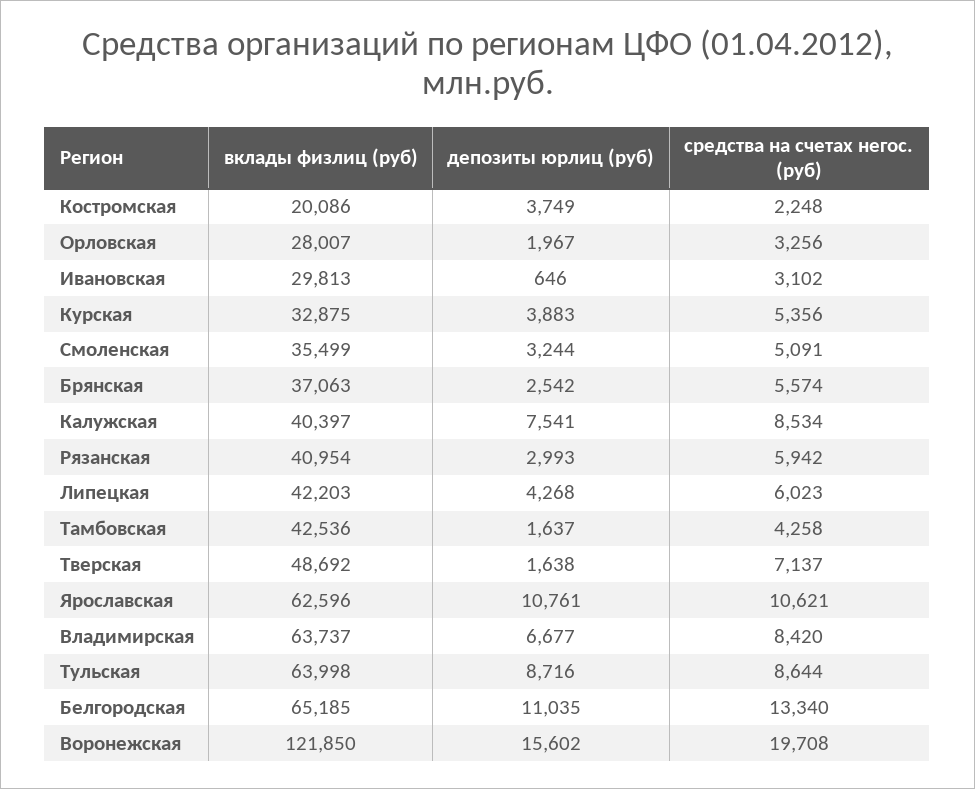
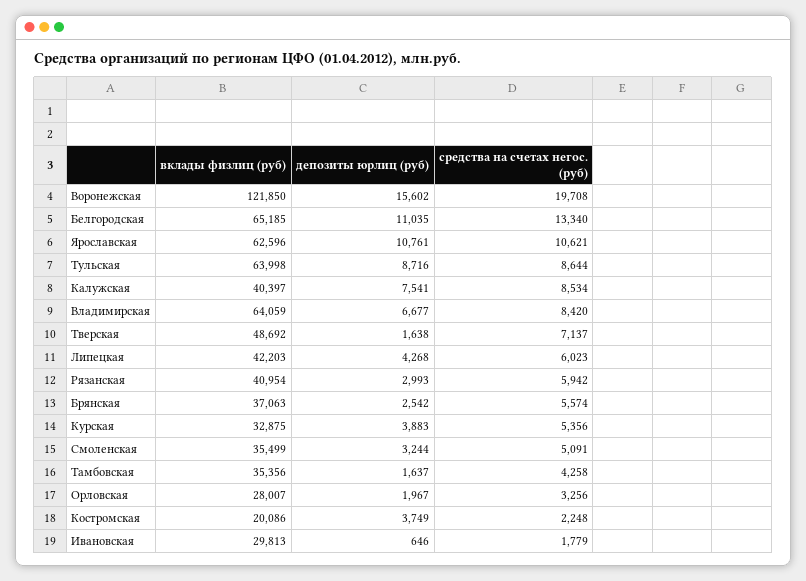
  {
    "вклады физлиц (руб)": {
      "Костромская": 20086,
      "Орловская": 28007,
      "Ивановская": 29813,
      "Курская": 32875,
      "Смоленская": 35499,
      "Брянская": 37063,
      "Калужская": 40397,
      "Рязанская": 40954,
      "Липецкая": 42203,
-     "Тамбовская": 42536,
+     "Тамбовская": 35356,
      "Тверская": 48692,
      "Ярославская": 62596,
-     "Владимирская": 63737,
+     "Владимирская": 64059,
      "Тульская": 63998,
      "Белгородская": 65185,
      "Воронежская": 121850
    },
    "депозиты юрлиц (руб)": {
      "Костромская": 3749,
      "Орловская": 1967,
      "Ивановская": 646,
      "Курская": 3883,
      "Смоленская": 3244,
      "Брянская": 2542,
      "Калужская": 7541,
      "Рязанская": 2993,
      "Липецкая": 4268,
      "Тамбовская": 1637,
      "Тверская": 1638,
      "Ярославская": 10761,
      "Владимирская": 6677,
      "Тульская": 8716,
      "Белгородская": 11035,
      "Воронежская": 15602
    },
    "средства на счетах негос. (руб)": {
      "Костромская": 2248,
      "Орловская": 3256,
-     "Ивановская": 3102,
+     "Ивановская": 1779,
      "Курская": 5356,
      "Смоленская": 5091,
      "Брянская": 5574,
      "Калужская": 8534,
      "Рязанская": 5942,
      "Липецкая": 6023,
      "Тамбовская": 4258,
      "Тверская": 7137,
      "Ярославская": 10621,
      "Владимирская": 8420,
      "Тульская": 8644,
      "Белгородская": 13340,
      "Воронежская": 19708
    }
  }

